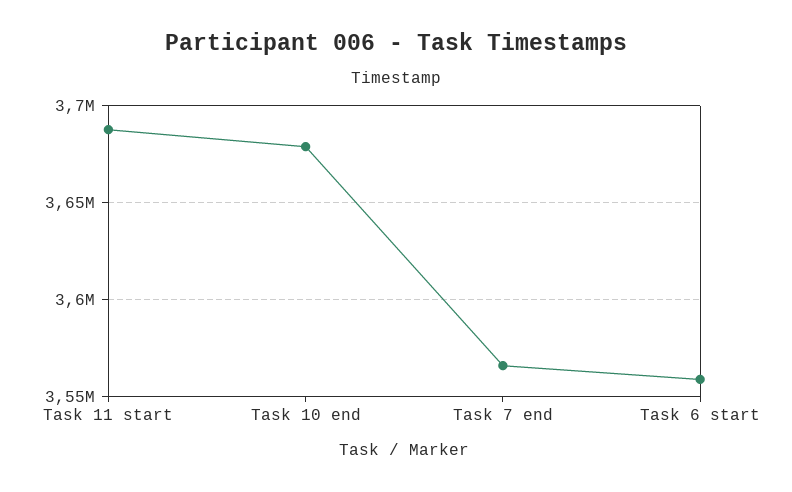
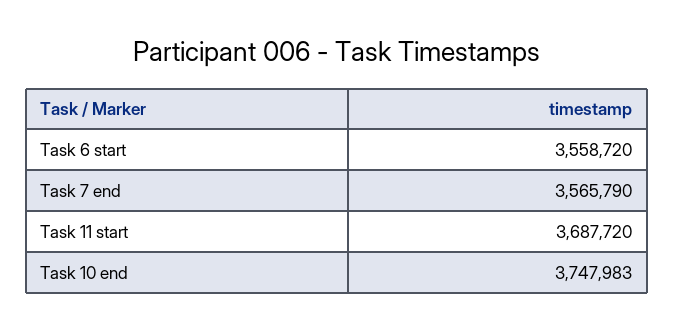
  {
    "Task 11 start": 3687720,
-   "Task 10 end": 3680000,
+   "Task 10 end": 3747983,
    "Task 7 end": 3565790,
    "Task 6 start": 3558720
  }

